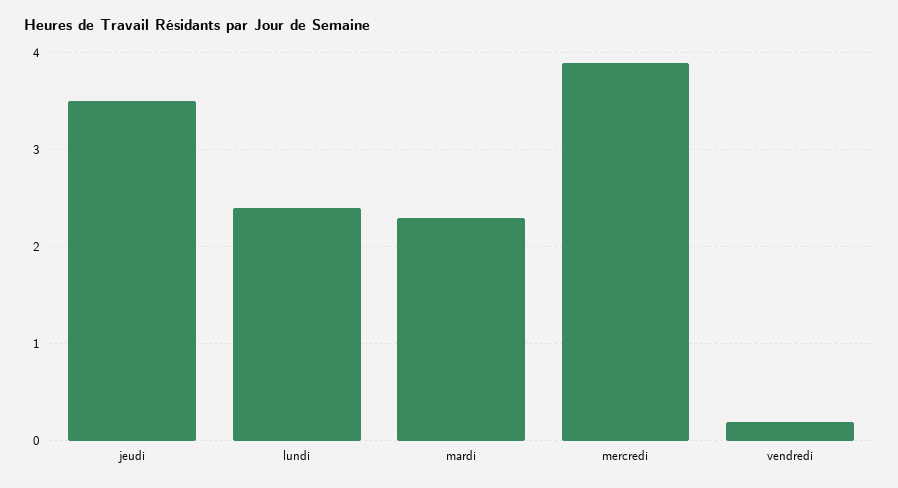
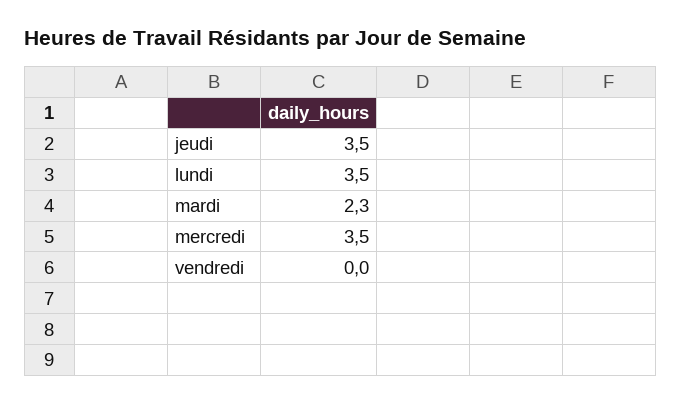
  {
    "jeudi": 3.5,
-   "lundi": 2.4,
+   "lundi": 3.5,
    "mardi": 2.3,
-   "mercredi": 3.9,
+   "mercredi": 3.5,
-   "vendredi": 0.2
+   "vendredi": 0
  }

